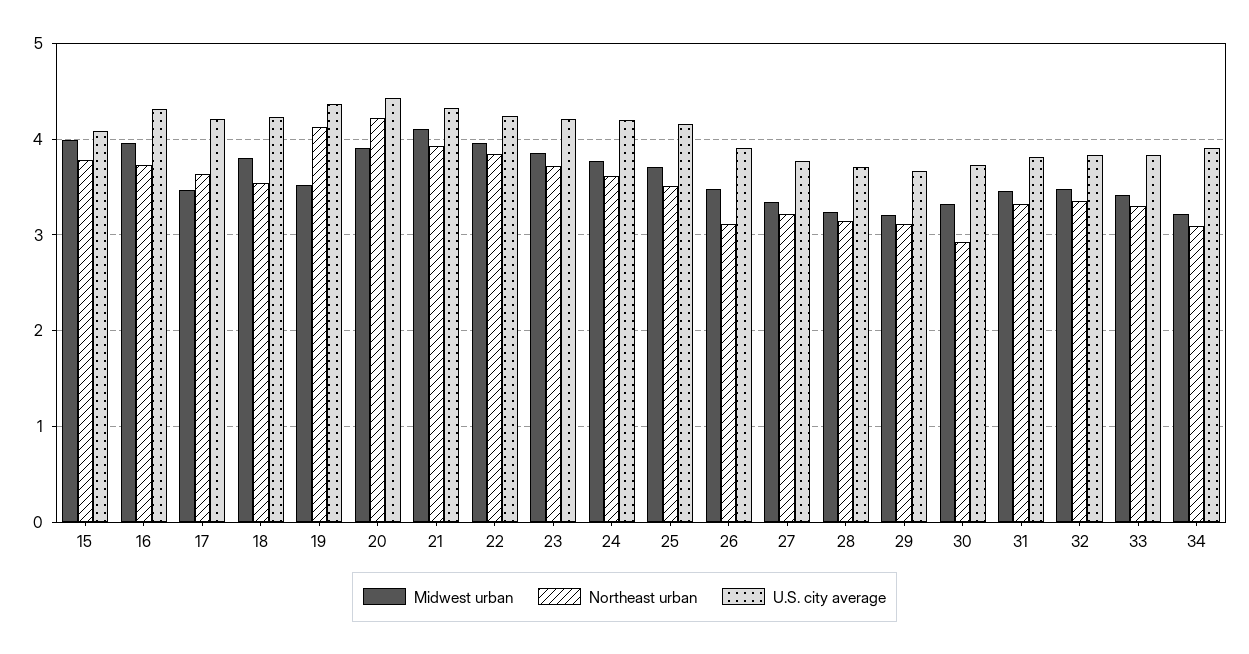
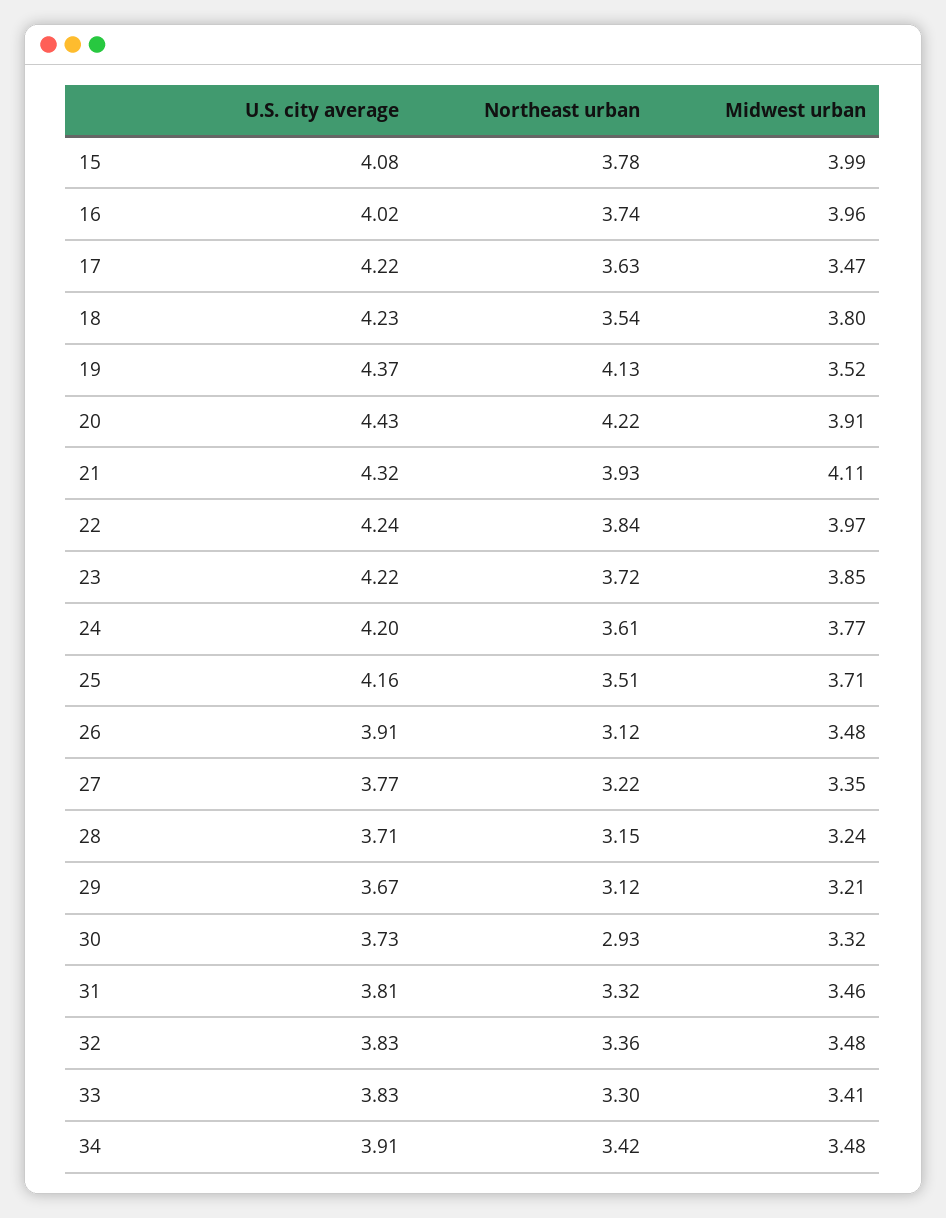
  {
    "Midwest urban": {
      "15": 3.99,
      "16": 3.96,
      "17": 3.47,
      "18": 3.8,
      "19": 3.52,
      "20": 3.91,
      "21": 4.11,
      "22": 3.97,
      "23": 3.85,
      "24": 3.77,
      "25": 3.71,
      "26": 3.48,
      "27": 3.35,
      "28": 3.24,
      "29": 3.21,
      "30": 3.32,
      "31": 3.46,
      "32": 3.48,
      "33": 3.41,
-     "34": 3.2
+     "34": 3.48
    },
    "Northeast urban": {
      "15": 3.78,
      "16": 3.74,
      "17": 3.63,
      "18": 3.54,
      "19": 4.13,
      "20": 4.22,
      "21": 3.93,
      "22": 3.84,
      "23": 3.72,
      "24": 3.61,
      "25": 3.51,
      "26": 3.12,
      "27": 3.22,
      "28": 3.15,
      "29": 3.12,
      "30": 2.93,
      "31": 3.32,
      "32": 3.36,
      "33": 3.3,
-     "34": 3.1
+     "34": 3.42
    },
    "U.S. city average": {
      "15": 4.08,
-     "16": 4.3,
+     "16": 4.02,
      "17": 4.22,
      "18": 4.23,
      "19": 4.37,
      "20": 4.43,
      "21": 4.32,
      "22": 4.24,
      "23": 4.22,
      "24": 4.2,
      "25": 4.16,
      "26": 3.91,
      "27": 3.77,
      "28": 3.71,
      "29": 3.67,
      "30": 3.73,
      "31": 3.81,
      "32": 3.83,
      "33": 3.83,
      "34": 3.91
    }
  }

